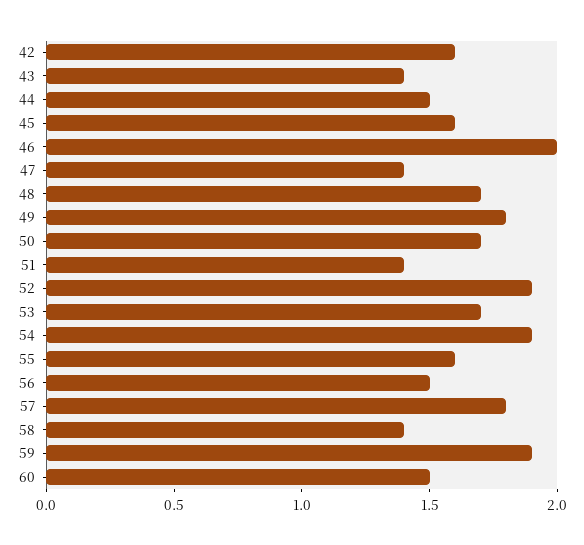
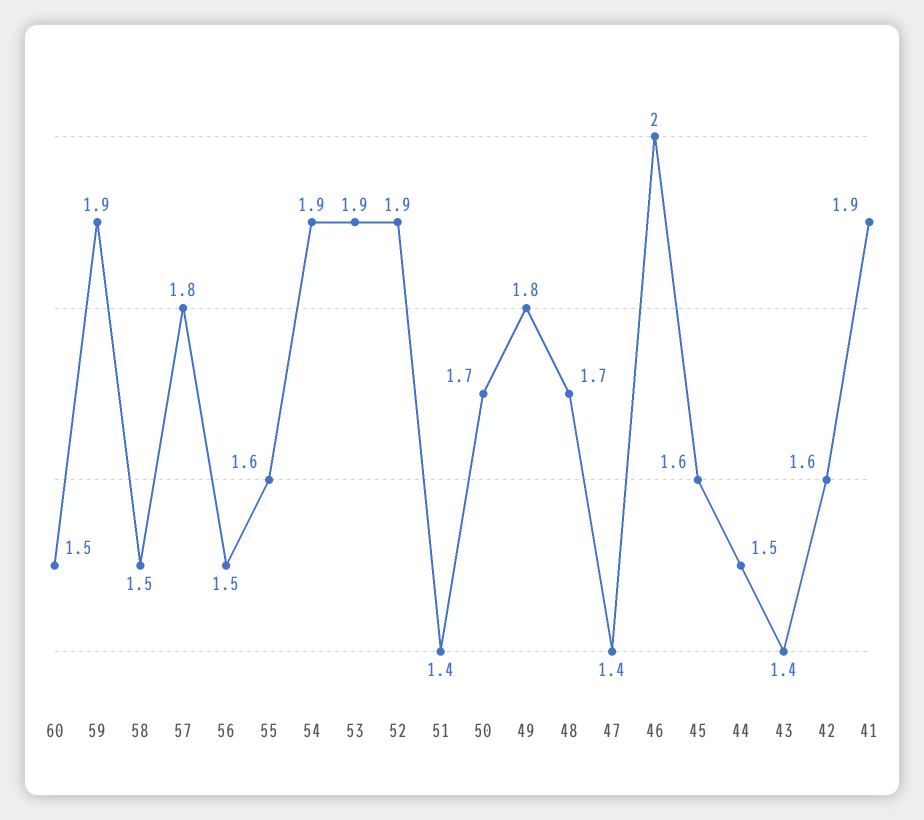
  {
    "42": 1.6,
    "43": 1.4,
    "44": 1.5,
    "45": 1.6,
    "46": 2,
    "47": 1.4,
    "48": 1.7,
    "49": 1.8,
    "50": 1.7,
    "51": 1.4,
    "52": 1.9,
-   "53": 1.7,
+   "53": 1.9,
    "54": 1.9,
    "55": 1.6,
    "56": 1.5,
    "57": 1.8,
-   "58": 1.4,
+   "58": 1.5,
    "59": 1.9,
-   "60": 1.5
+   "60": 1.5,
+   "41": 1.9
  }

